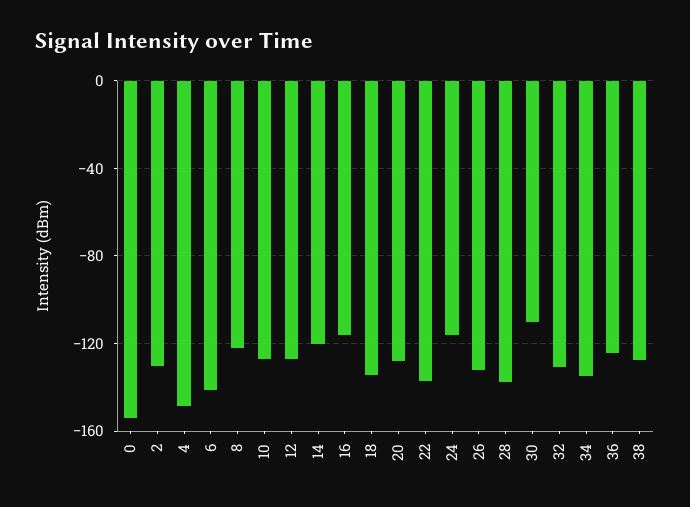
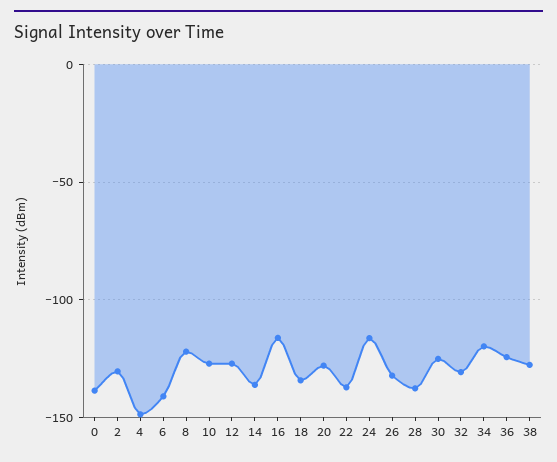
  {
-   "0": -155,
+   "0": -140,
    "2": -130,
    "4": -150,
    "6": -140,
    "8": -120,
    "10": -125,
    "12": -125,
-   "14": -120,
+   "14": -135,
    "16": -115,
    "18": -135,
    "20": -130,
    "22": -135,
    "24": -115,
    "26": -130,
    "28": -140,
-   "30": -110,
+   "30": -125,
    "32": -130,
-   "34": -135,
+   "34": -120,
    "36": -125,
    "38": -130
  }

